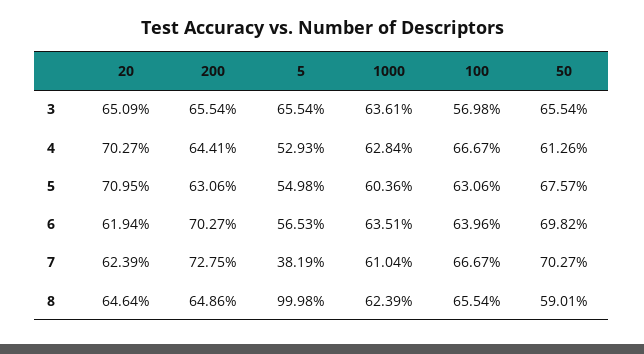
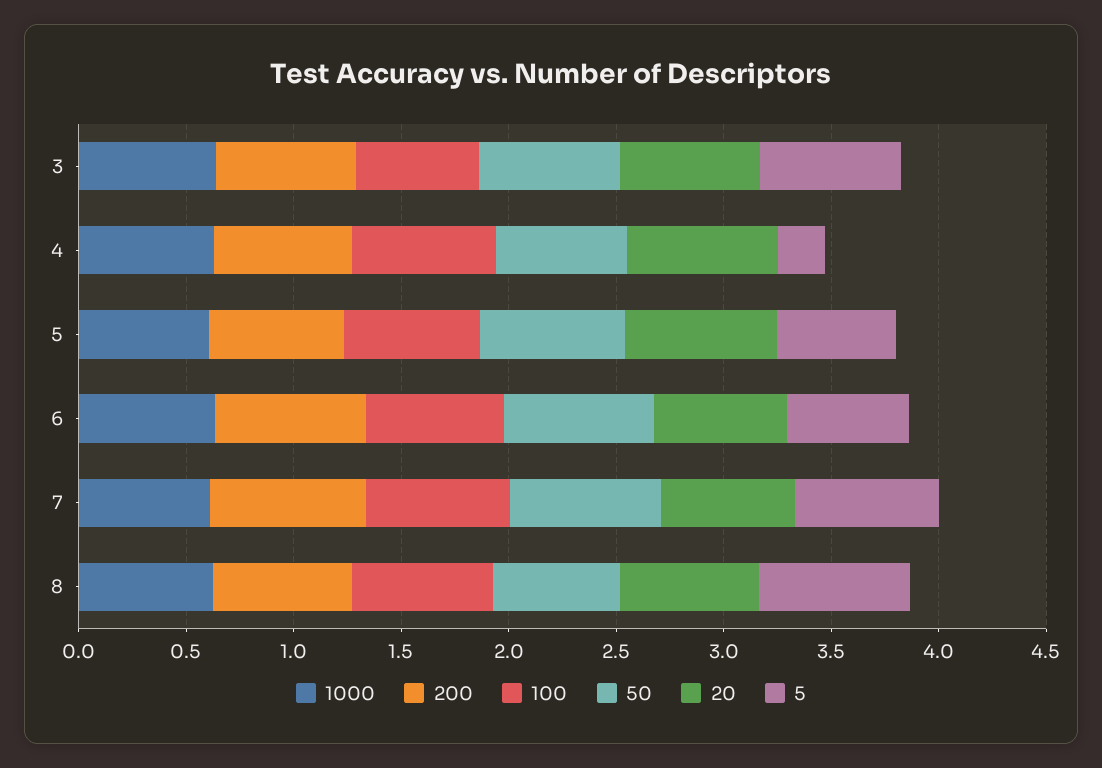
  {
    "20": {
      "3": 0.6509,
      "4": 0.7027,
      "5": 0.7095,
      "6": 0.6194,
      "7": 0.6239,
      "8": 0.6464
    },
    "200": {
      "3": 0.6554,
      "4": 0.6441,
      "5": 0.6306,
      "6": 0.7027,
      "7": 0.7275,
      "8": 0.6486
    },
    "5": {
      "3": 0.6554,
-     "4": 0.5293,
+     "4": 0.2,
      "5": 0.5498,
      "6": 0.5653,
-     "7": 0.3819,
+     "7": 0.7,
-     "8": 0.9998
+     "8": 0.7
    },
    "1000": {
      "3": 0.6361,
      "4": 0.6284,
      "5": 0.6036,
      "6": 0.6351,
      "7": 0.6104,
      "8": 0.6239
    },
    "100": {
      "3": 0.5698,
      "4": 0.6667,
      "5": 0.6306,
      "6": 0.6396,
      "7": 0.6667,
      "8": 0.6554
    },
    "50": {
      "3": 0.6554,
      "4": 0.6126,
      "5": 0.6757,
      "6": 0.6982,
      "7": 0.7027,
      "8": 0.5901
    }
  }

